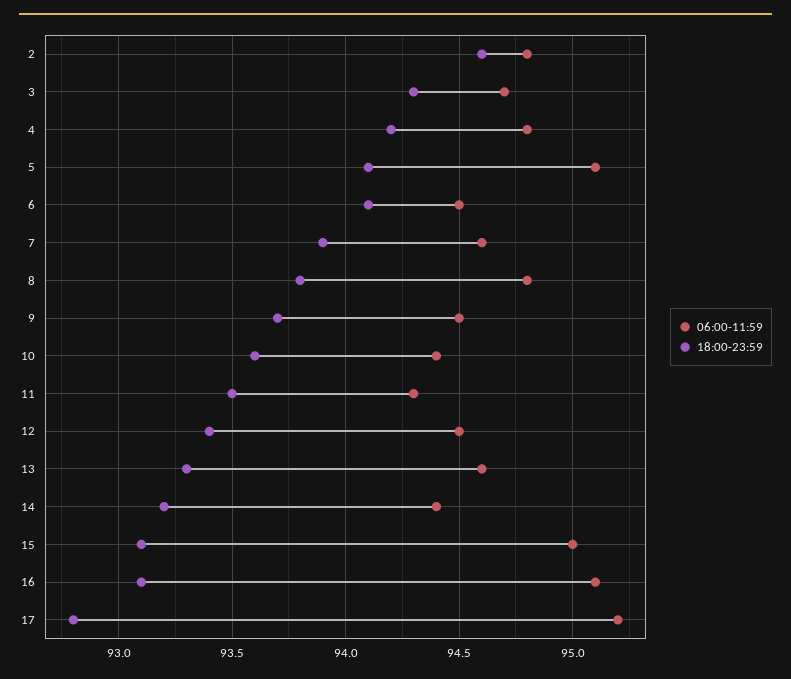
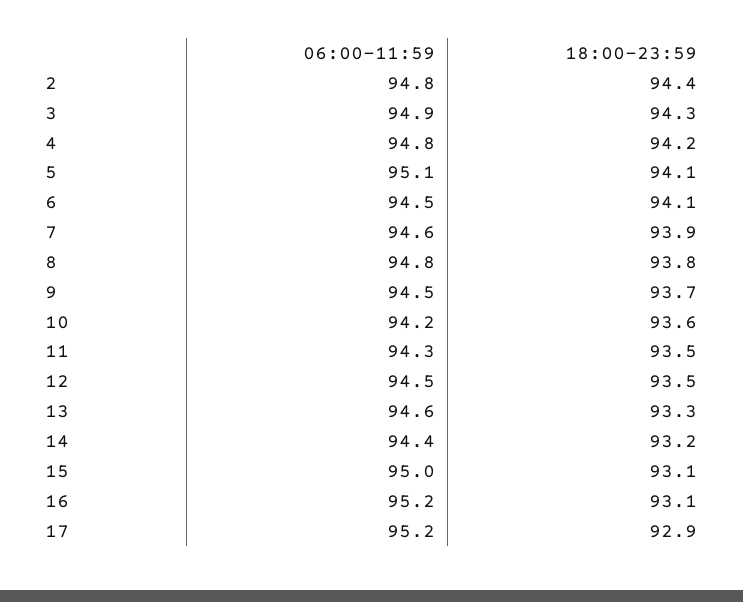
  {
    "06:00-11:59": {
      "2": 94.8,
-     "3": 94.7,
+     "3": 94.9,
      "4": 94.8,
      "5": 95.1,
      "6": 94.5,
      "7": 94.6,
      "8": 94.8,
      "9": 94.5,
-     "10": 94.4,
+     "10": 94.2,
      "11": 94.3,
      "12": 94.5,
      "13": 94.6,
      "14": 94.4,
      "15": 95,
-     "16": 95.1,
+     "16": 95.2,
      "17": 95.2
    },
    "18:00-23:59": {
-     "2": 94.6,
+     "2": 94.4,
      "3": 94.3,
      "4": 94.2,
      "5": 94.1,
      "6": 94.1,
      "7": 93.9,
      "8": 93.8,
      "9": 93.7,
      "10": 93.6,
      "11": 93.5,
-     "12": 93.4,
+     "12": 93.5,
      "13": 93.3,
      "14": 93.2,
      "15": 93.1,
      "16": 93.1,
-     "17": 92.8
+     "17": 92.9
    }
  }

